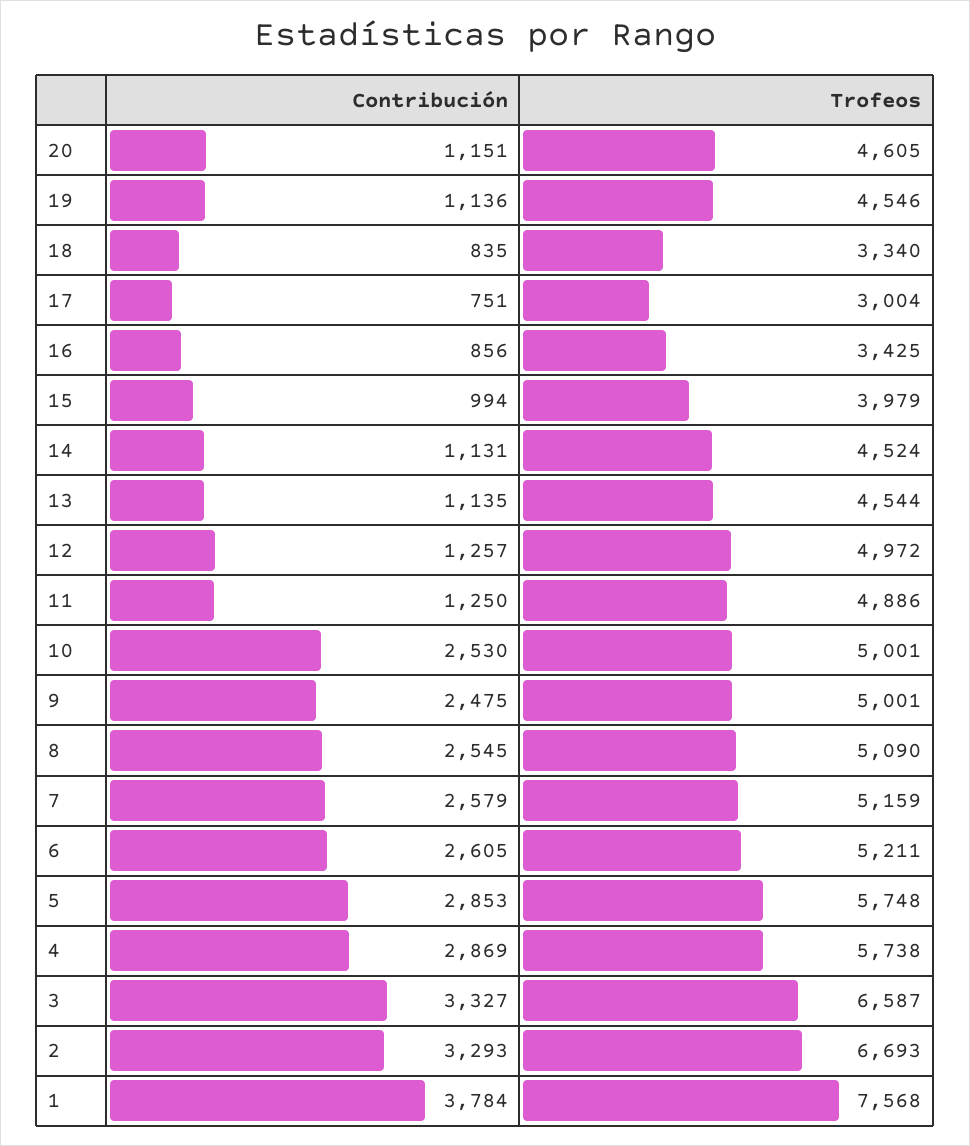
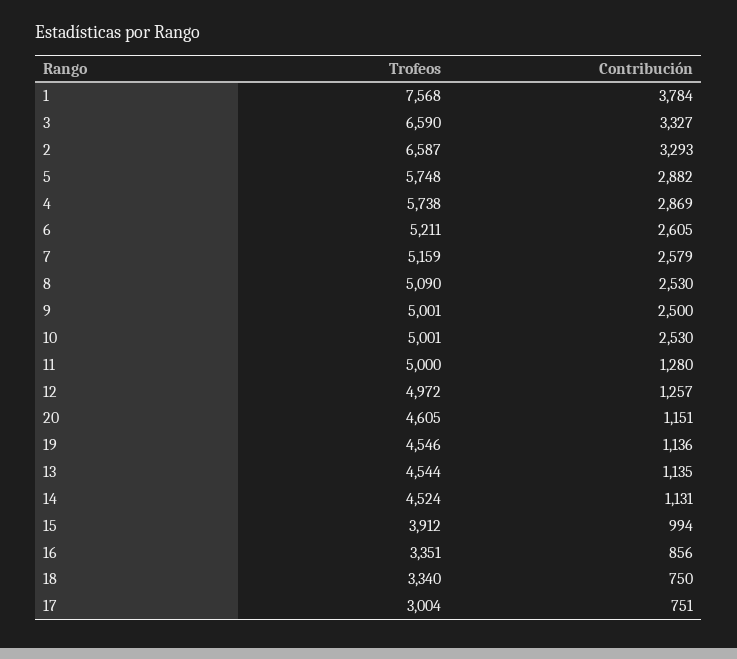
  {
    "Contribución": {
      "20": 1151,
      "19": 1136,
-     "18": 835,
+     "18": 750,
      "17": 751,
      "16": 856,
      "15": 994,
      "14": 1131,
      "13": 1135,
      "12": 1257,
-     "11": 1250,
+     "11": 1280,
      "10": 2530,
-     "9": 2475,
+     "9": 2500,
-     "8": 2545,
+     "8": 2530,
      "7": 2579,
      "6": 2605,
-     "5": 2853,
+     "5": 2882,
      "4": 2869,
      "3": 3327,
      "2": 3293,
      "1": 3784
    },
    "Trofeos": {
      "20": 4605,
      "19": 4546,
      "18": 3340,
      "17": 3004,
-     "16": 3425,
+     "16": 3351,
-     "15": 3979,
+     "15": 3912,
      "14": 4524,
      "13": 4544,
      "12": 4972,
-     "11": 4886,
+     "11": 5000,
      "10": 5001,
      "9": 5001,
      "8": 5090,
      "7": 5159,
      "6": 5211,
      "5": 5748,
      "4": 5738,
-     "3": 6587,
+     "3": 6590,
-     "2": 6693,
+     "2": 6587,
      "1": 7568
    }
  }

